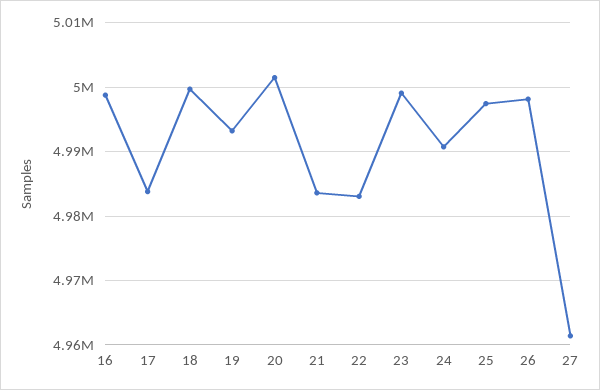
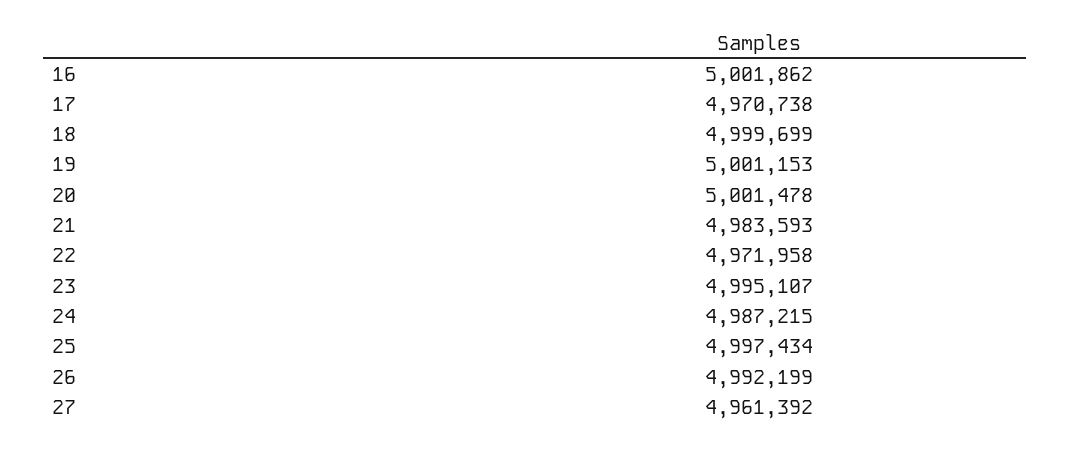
  {
-   "16": 4999000,
+   "16": 5001862,
-   "17": 4984000,
+   "17": 4970738,
    "18": 4999699,
-   "19": 4993000,
+   "19": 5001153,
    "20": 5001478,
    "21": 4983593,
-   "22": 4983000,
+   "22": 4971958,
-   "23": 4999000,
+   "23": 4995107,
-   "24": 4991000,
+   "24": 4987215,
    "25": 4997434,
-   "26": 4998000,
+   "26": 4992199,
    "27": 4961392
  }

